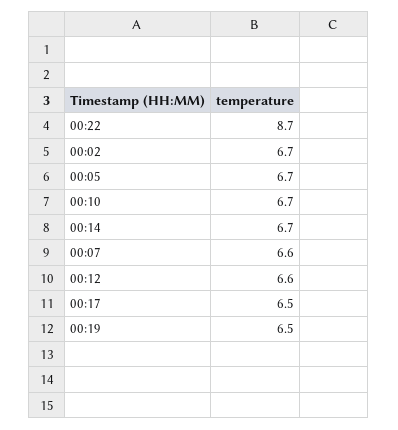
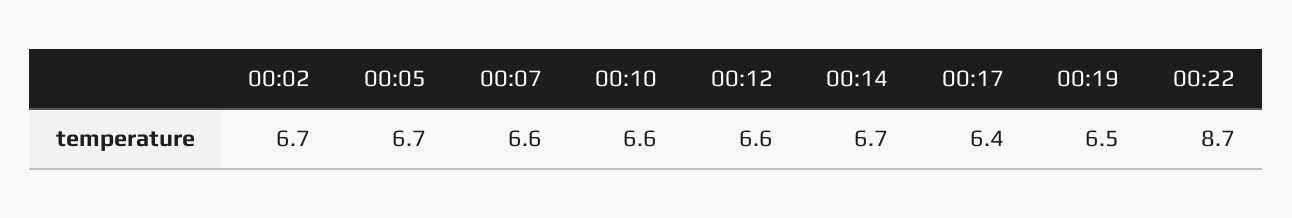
  {
    "00:22": 8.7,
    "00:02": 6.7,
    "00:05": 6.7,
-   "00:10": 6.7,
+   "00:10": 6.6,
    "00:14": 6.7,
    "00:07": 6.6,
    "00:12": 6.6,
-   "00:17": 6.5,
+   "00:17": 6.4,
    "00:19": 6.5
  }

